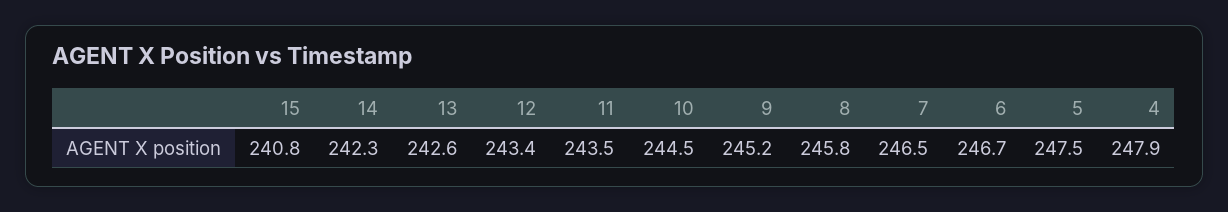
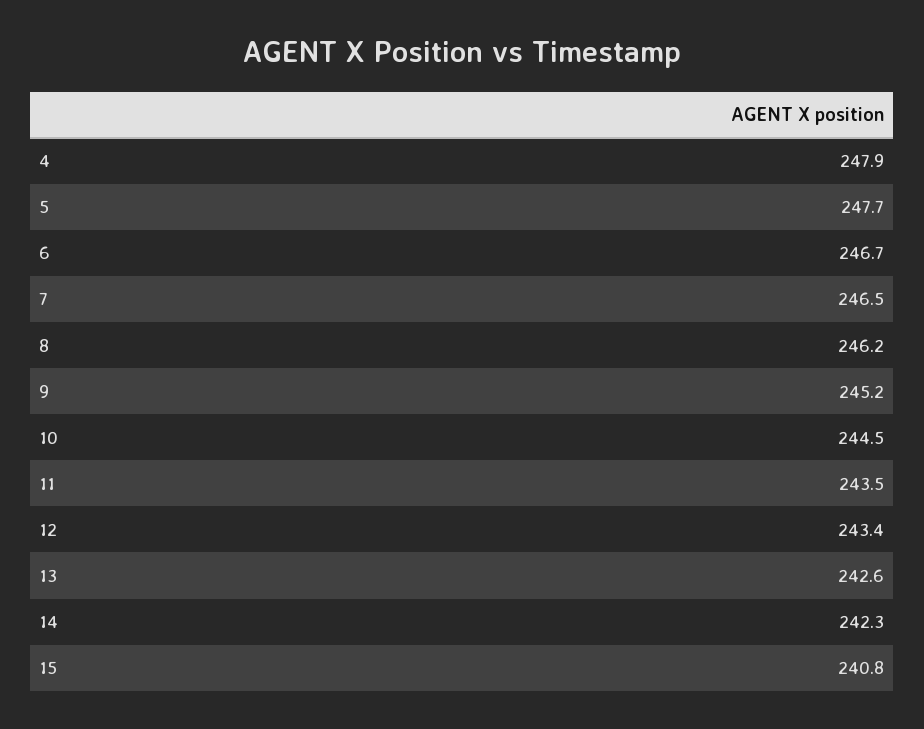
  {
    "15": 240.8,
    "14": 242.3,
    "13": 242.6,
    "12": 243.4,
    "11": 243.5,
    "10": 244.5,
    "9": 245.2,
-   "8": 245.8,
+   "8": 246.2,
    "7": 246.5,
    "6": 246.7,
-   "5": 247.5,
+   "5": 247.7,
    "4": 247.9
  }

